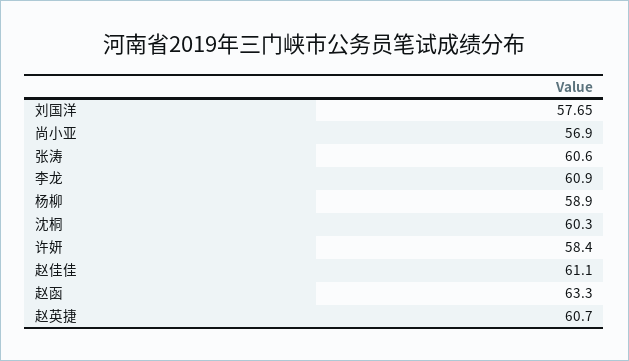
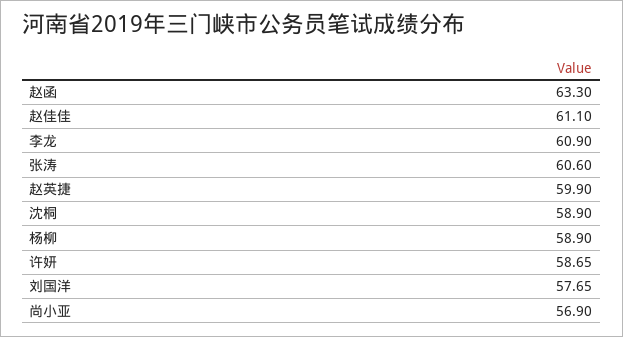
  {
    "刘国洋": 57.65,
    "尚小亚": 56.9,
    "张涛": 60.6,
    "李龙": 60.9,
    "杨柳": 58.9,
-   "沈桐": 60.3,
+   "沈桐": 58.9,
-   "许妍": 58.4,
+   "许妍": 58.65,
    "赵佳佳": 61.1,
    "赵函": 63.3,
-   "赵英捷": 60.7
+   "赵英捷": 59.9
  }

